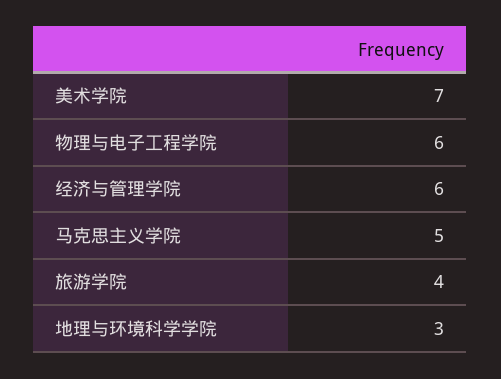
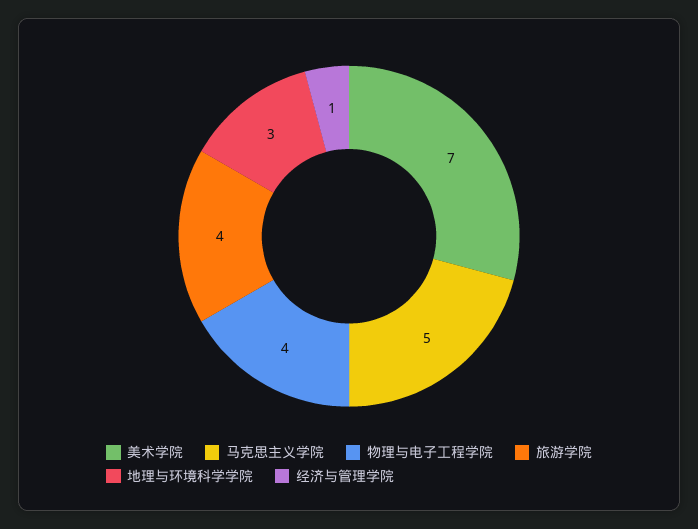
  {
    "美术学院": 7,
-   "物理与电子工程学院": 6,
+   "物理与电子工程学院": 4,
-   "经济与管理学院": 6,
+   "经济与管理学院": 1,
    "马克思主义学院": 5,
    "旅游学院": 4,
    "地理与环境科学学院": 3
  }

